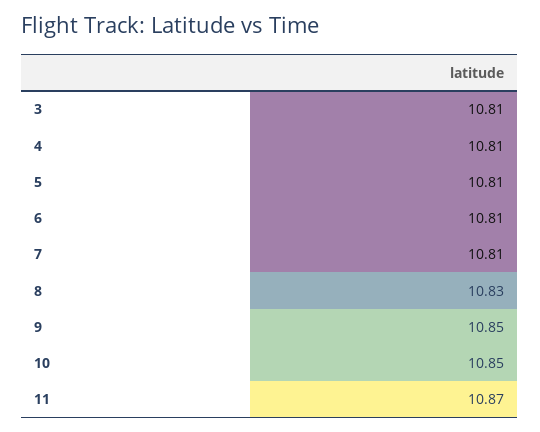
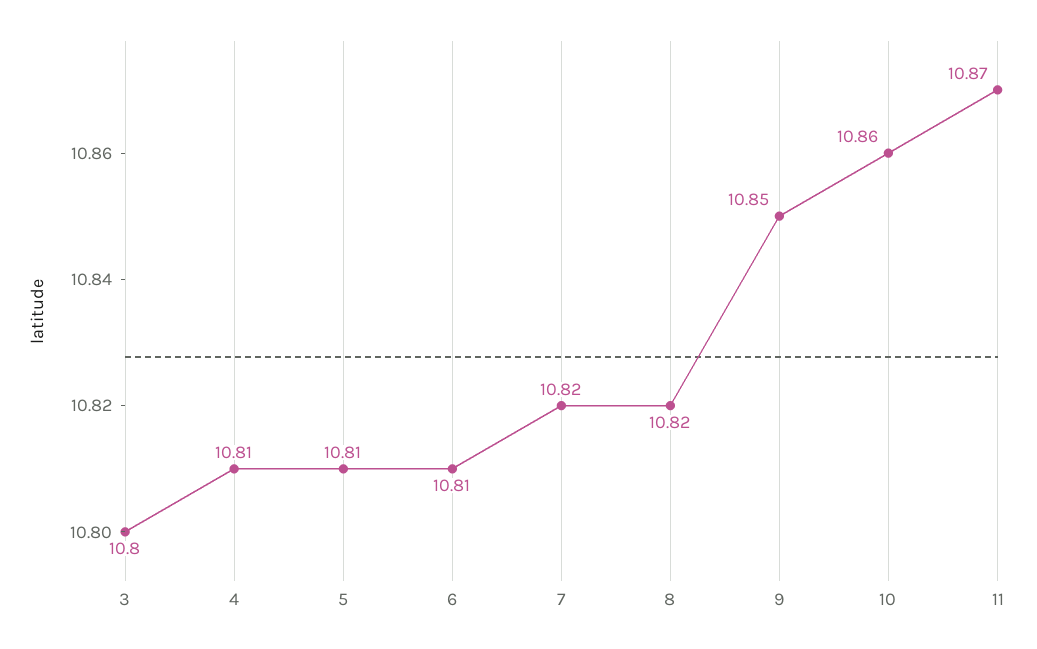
  {
-   "3": 10.81,
+   "3": 10.8,
    "4": 10.81,
    "5": 10.81,
    "6": 10.81,
-   "7": 10.81,
+   "7": 10.82,
-   "8": 10.83,
+   "8": 10.82,
    "9": 10.85,
-   "10": 10.85,
+   "10": 10.86,
    "11": 10.87
  }

